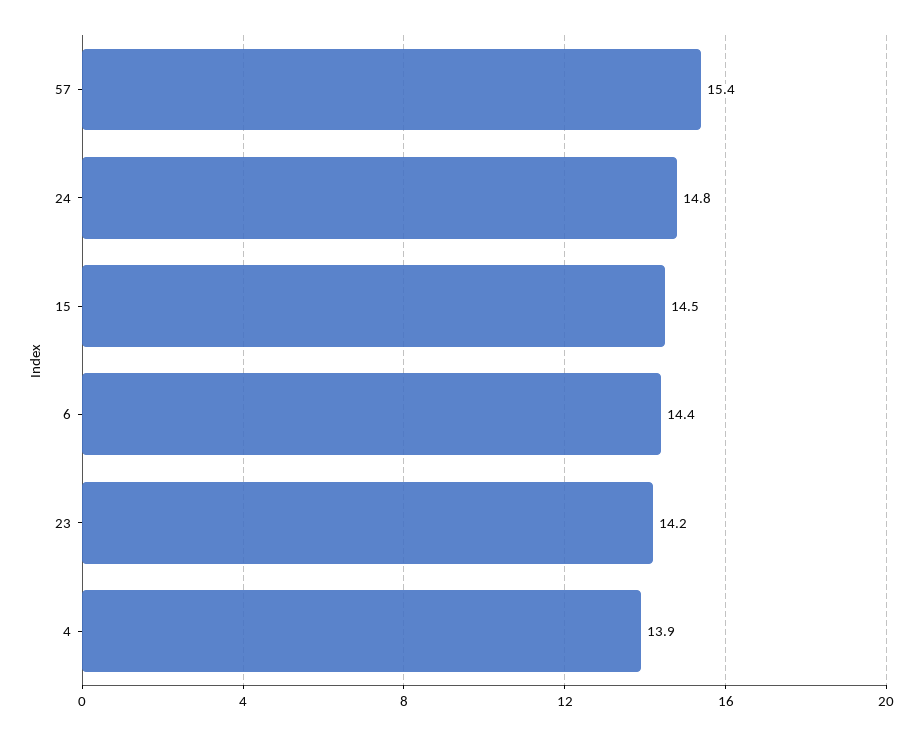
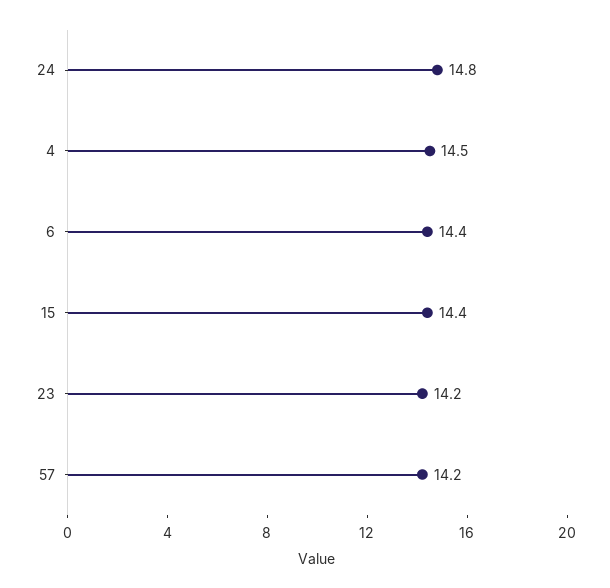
  {
-   "57": 15.4,
+   "57": 14.2,
    "24": 14.8,
-   "15": 14.5,
+   "15": 14.4,
    "6": 14.4,
    "23": 14.2,
-   "4": 13.9
+   "4": 14.5
  }

